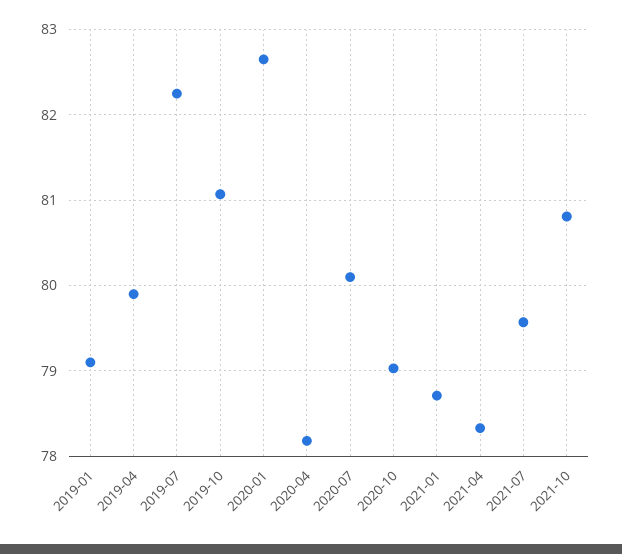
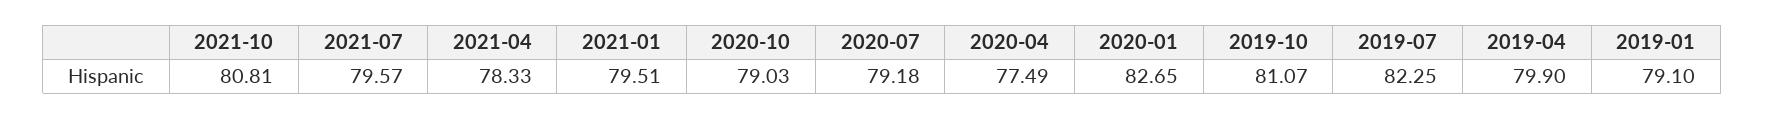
  {
    "2019-01": 79.1,
    "2019-04": 79.9,
    "2019-07": 82.25,
    "2019-10": 81.07,
    "2020-01": 82.65,
-   "2020-04": 78.2,
+   "2020-04": 77.49,
-   "2020-07": 80.1,
+   "2020-07": 79.18,
    "2020-10": 79.03,
-   "2021-01": 78.7,
+   "2021-01": 79.51,
    "2021-04": 78.33,
    "2021-07": 79.57,
    "2021-10": 80.81
  }

